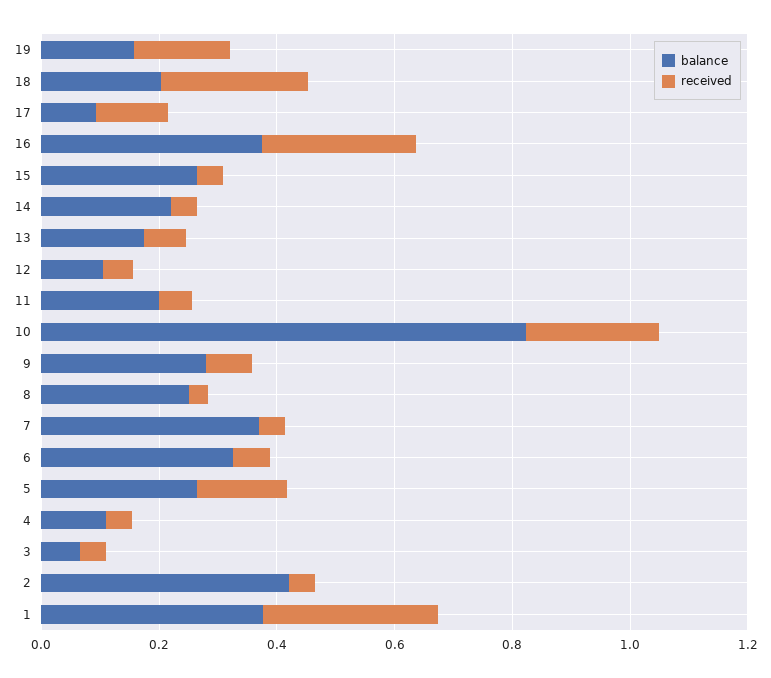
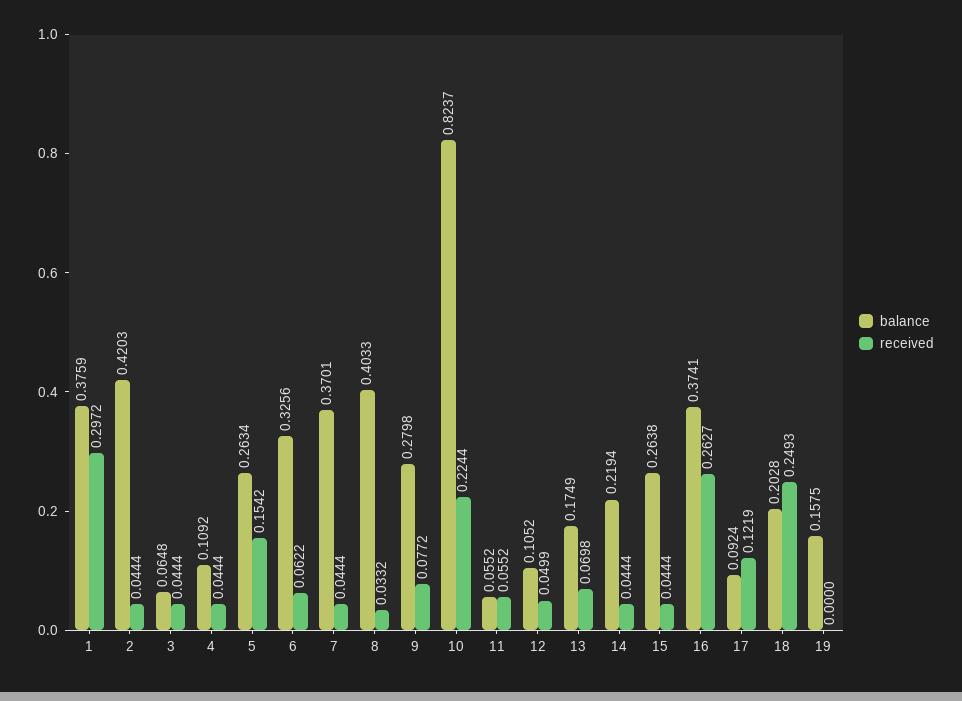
  {
    "balance": {
      "19": 0.1575,
      "18": 0.2028,
      "17": 0.0924,
      "16": 0.3741,
      "15": 0.2638,
      "14": 0.2194,
      "13": 0.1749,
      "12": 0.1052,
-     "11": 0.2,
+     "11": 0.0552,
      "10": 0.8237,
      "9": 0.2798,
-     "8": 0.25,
+     "8": 0.4033,
      "7": 0.3701,
      "6": 0.3256,
      "5": 0.2634,
      "4": 0.1092,
      "3": 0.0648,
      "2": 0.4203,
      "1": 0.3759
    },
    "received": {
-     "19": 0.15,
+     "19": 0,
      "18": 0.2493,
      "17": 0.1219,
      "16": 0.2627,
      "15": 0.0444,
      "14": 0.0444,
      "13": 0.0698,
      "12": 0.0499,
      "11": 0.0552,
      "10": 0.2244,
      "9": 0.0772,
      "8": 0.0332,
      "7": 0.0444,
      "6": 0.0622,
      "5": 0.1542,
      "4": 0.0444,
      "3": 0.0444,
      "2": 0.0444,
      "1": 0.2972
    }
  }

